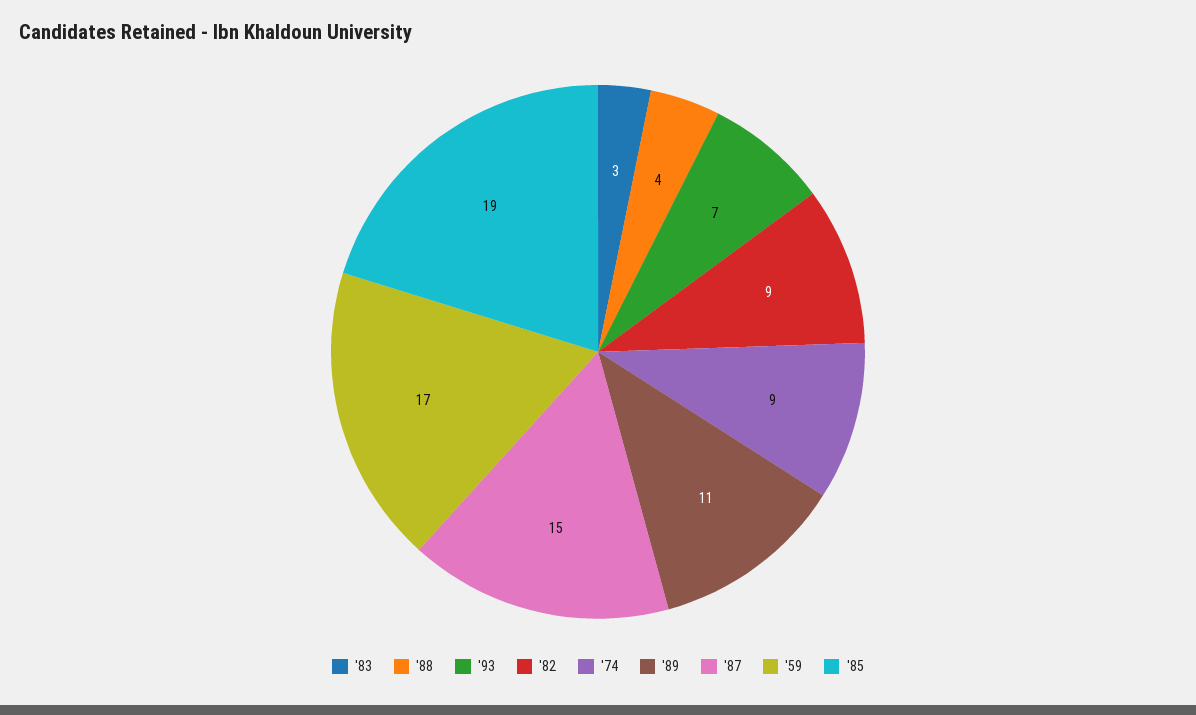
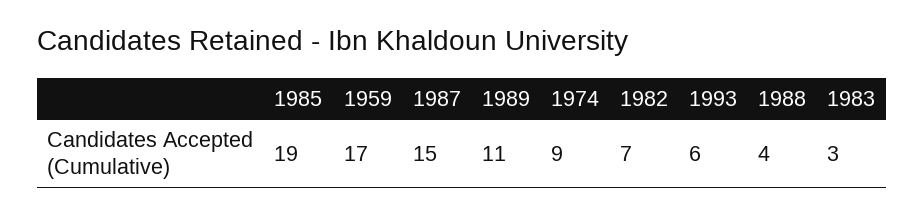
  {
    "'83": 3,
    "'88": 4,
-   "'93": 7,
+   "'93": 6,
-   "'82": 9,
+   "'82": 7,
    "'74": 9,
    "'89": 11,
    "'87": 15,
    "'59": 17,
    "'85": 19
  }

